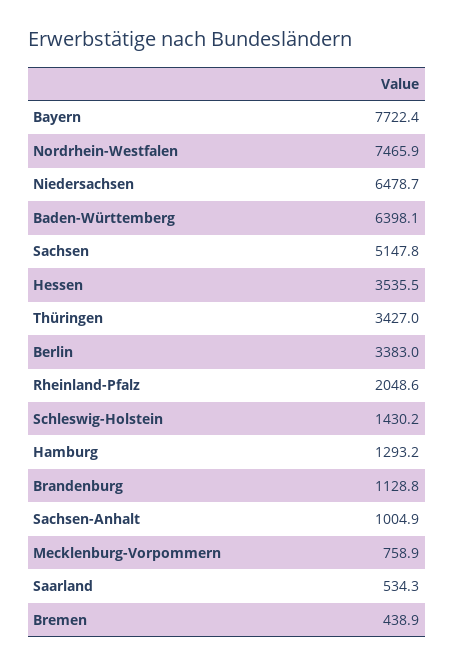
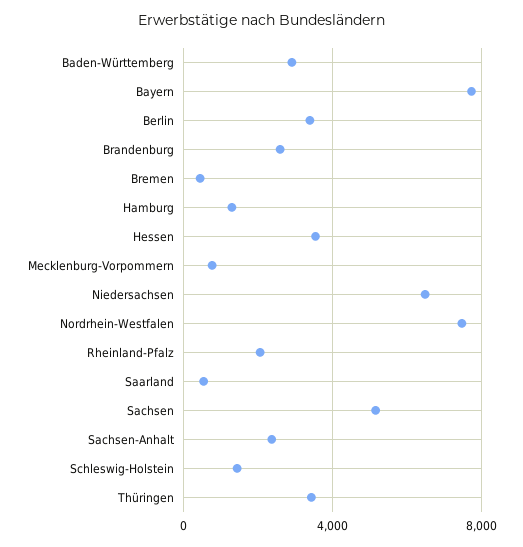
  {
    "Bayern": 7722.4,
    "Nordrhein-Westfalen": 7465.9,
    "Niedersachsen": 6478.7,
-   "Baden-Württemberg": 6398.1,
+   "Baden-Württemberg": 3000,
    "Sachsen": 5147.8,
    "Hessen": 3535.5,
    "Thüringen": 3427,
    "Berlin": 3383,
    "Rheinland-Pfalz": 2048.6,
    "Schleswig-Holstein": 1430.2,
    "Hamburg": 1293.2,
-   "Brandenburg": 1128.8,
+   "Brandenburg": 2500,
-   "Sachsen-Anhalt": 1004.9,
+   "Sachsen-Anhalt": 2500,
    "Mecklenburg-Vorpommern": 758.9,
    "Saarland": 534.3,
    "Bremen": 438.9
  }

